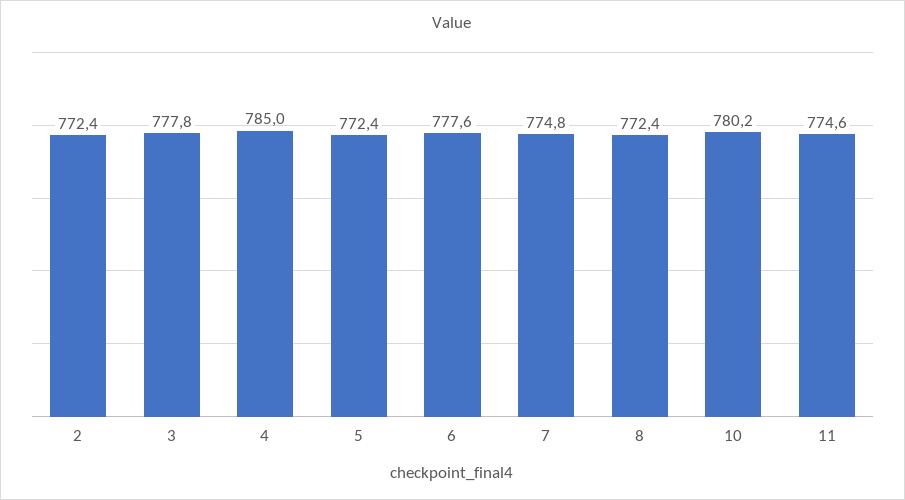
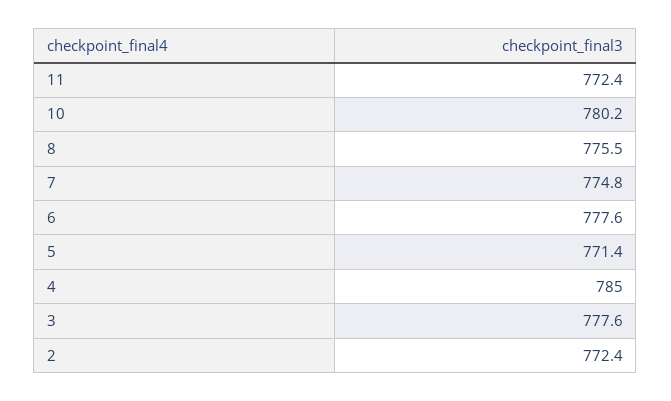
  {
    "2": 772.4,
-   "3": 777.8,
+   "3": 777.6,
    "4": 785,
-   "5": 772.4,
+   "5": 771.4,
    "6": 777.6,
    "7": 774.8,
-   "8": 772.4,
+   "8": 775.5,
    "10": 780.2,
-   "11": 774.6
+   "11": 772.4
  }

